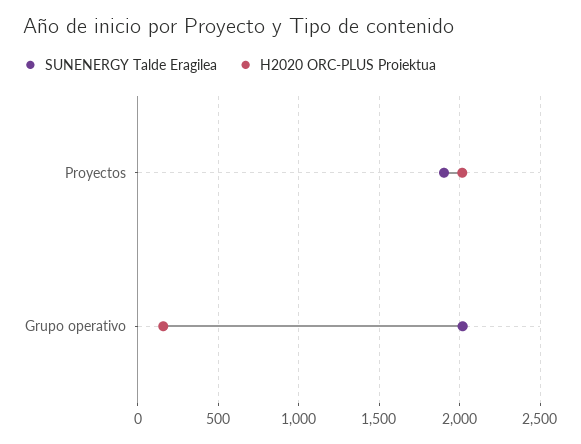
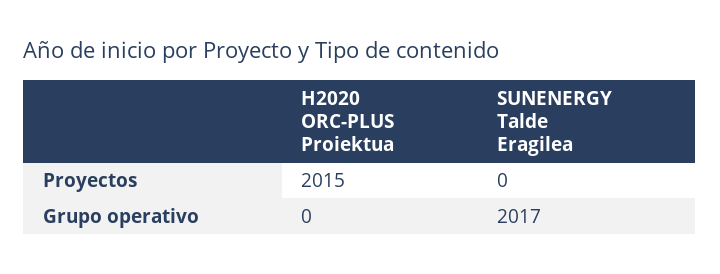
  {
    "SUNENERGY Talde Eragilea": {
-     "Proyectos": 1900,
+     "Proyectos": 0,
      "Grupo operativo": 2017
    },
    "H2020 ORC-PLUS Proiektua": {
      "Proyectos": 2015,
-     "Grupo operativo": 150
+     "Grupo operativo": 0
    }
  }

